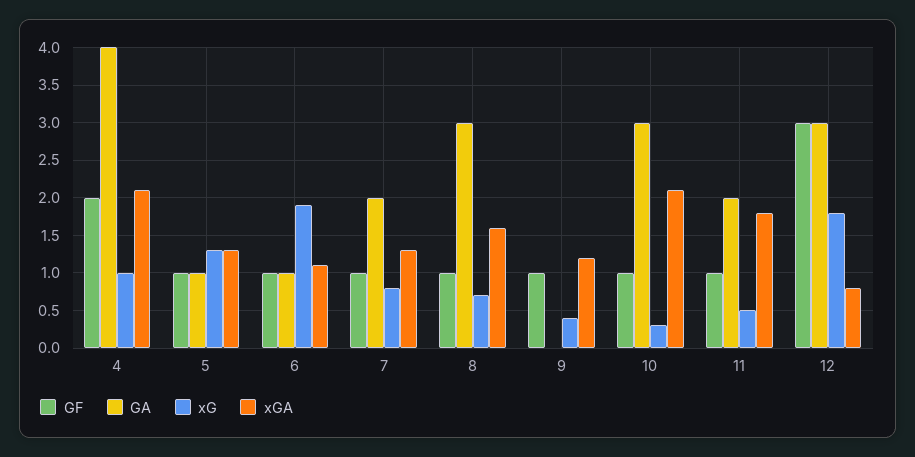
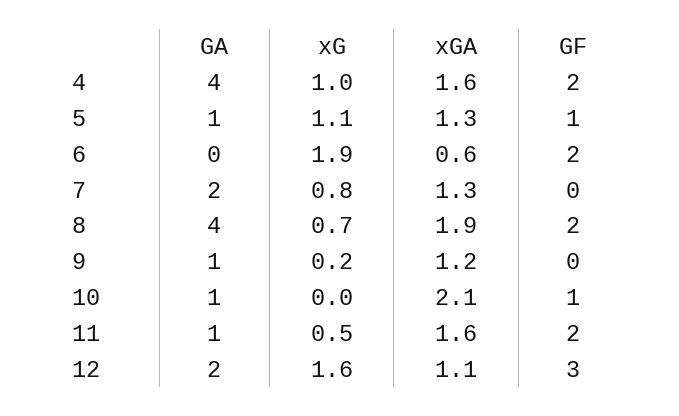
  {
    "GF": {
      "4": 2,
      "5": 1,
-     "6": 1,
+     "6": 2,
-     "7": 1,
+     "7": 0,
-     "8": 1,
+     "8": 2,
-     "9": 1,
+     "9": 0,
      "10": 1,
-     "11": 1,
+     "11": 2,
      "12": 3
    },
    "GA": {
      "4": 4,
      "5": 1,
-     "6": 1,
+     "6": 0,
      "7": 2,
-     "8": 3,
+     "8": 4,
-     "9": 0,
+     "9": 1,
-     "10": 3,
+     "10": 1,
-     "11": 2,
+     "11": 1,
-     "12": 3
+     "12": 2
    },
    "xG": {
      "4": 1,
-     "5": 1.3,
+     "5": 1.1,
      "6": 1.9,
      "7": 0.8,
      "8": 0.7,
-     "9": 0.4,
+     "9": 0.2,
-     "10": 0.3,
+     "10": 0,
      "11": 0.5,
-     "12": 1.8
+     "12": 1.6
    },
    "xGA": {
-     "4": 2.1,
+     "4": 1.6,
      "5": 1.3,
-     "6": 1.1,
+     "6": 0.6,
      "7": 1.3,
-     "8": 1.6,
+     "8": 1.9,
      "9": 1.2,
      "10": 2.1,
-     "11": 1.8,
+     "11": 1.6,
-     "12": 0.8
+     "12": 1.1
    }
  }

